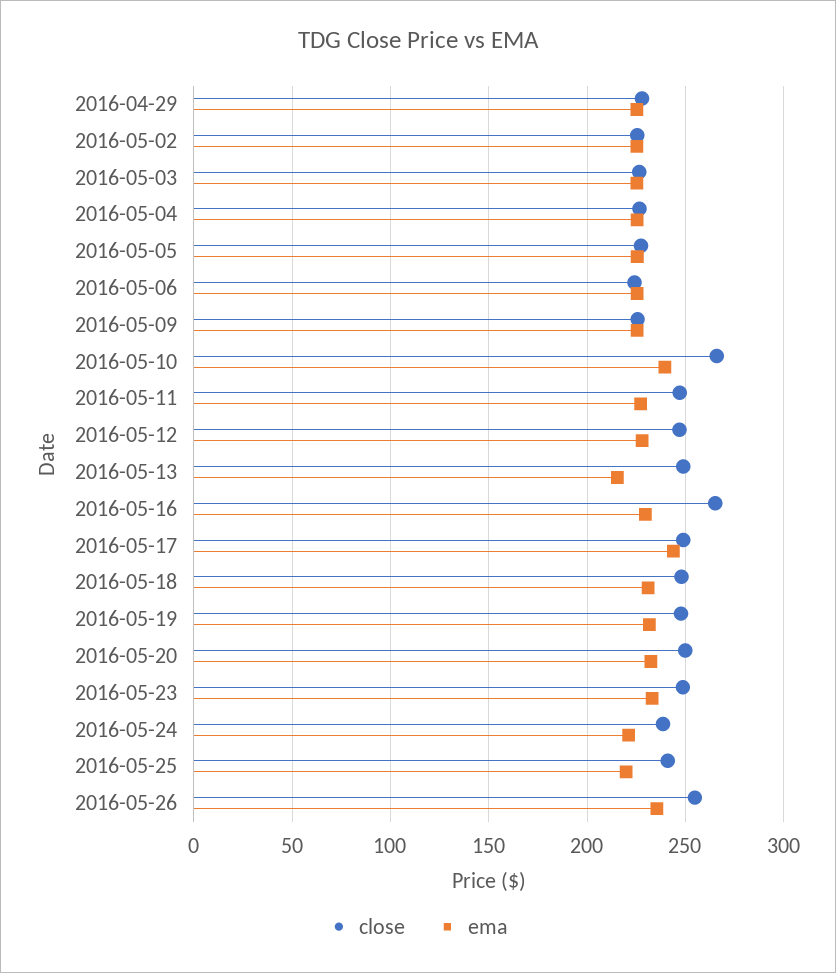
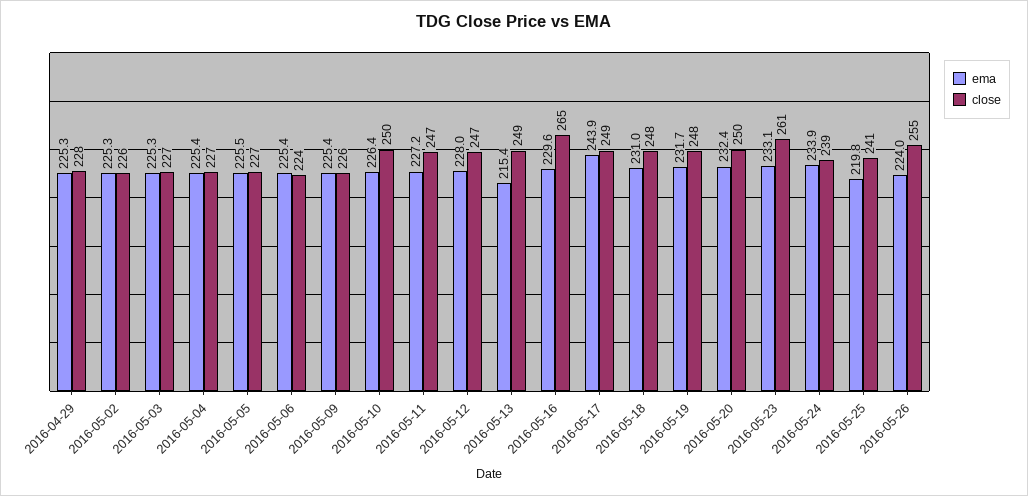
  {
    "close": {
      "2016-04-29": 228,
      "2016-05-02": 226,
      "2016-05-03": 227,
      "2016-05-04": 227,
      "2016-05-05": 227,
      "2016-05-06": 224,
      "2016-05-09": 226,
-     "2016-05-10": 265,
+     "2016-05-10": 250,
      "2016-05-11": 247,
      "2016-05-12": 247,
      "2016-05-13": 249,
      "2016-05-16": 265,
      "2016-05-17": 249,
      "2016-05-18": 248,
      "2016-05-19": 248,
      "2016-05-20": 250,
-     "2016-05-23": 250,
+     "2016-05-23": 261,
      "2016-05-24": 239,
      "2016-05-25": 241,
      "2016-05-26": 255
    },
    "ema": {
      "2016-04-29": 225.3,
      "2016-05-02": 225.3,
      "2016-05-03": 225.3,
      "2016-05-04": 225.4,
      "2016-05-05": 225.5,
      "2016-05-06": 225.4,
      "2016-05-09": 225.4,
-     "2016-05-10": 240,
+     "2016-05-10": 226.4,
      "2016-05-11": 227.2,
      "2016-05-12": 228,
      "2016-05-13": 215.4,
      "2016-05-16": 229.6,
      "2016-05-17": 243.9,
      "2016-05-18": 231,
      "2016-05-19": 231.7,
      "2016-05-20": 232.4,
      "2016-05-23": 233.1,
-     "2016-05-24": 220,
+     "2016-05-24": 233.9,
      "2016-05-25": 219.8,
-     "2016-05-26": 235
+     "2016-05-26": 224
    }
  }

